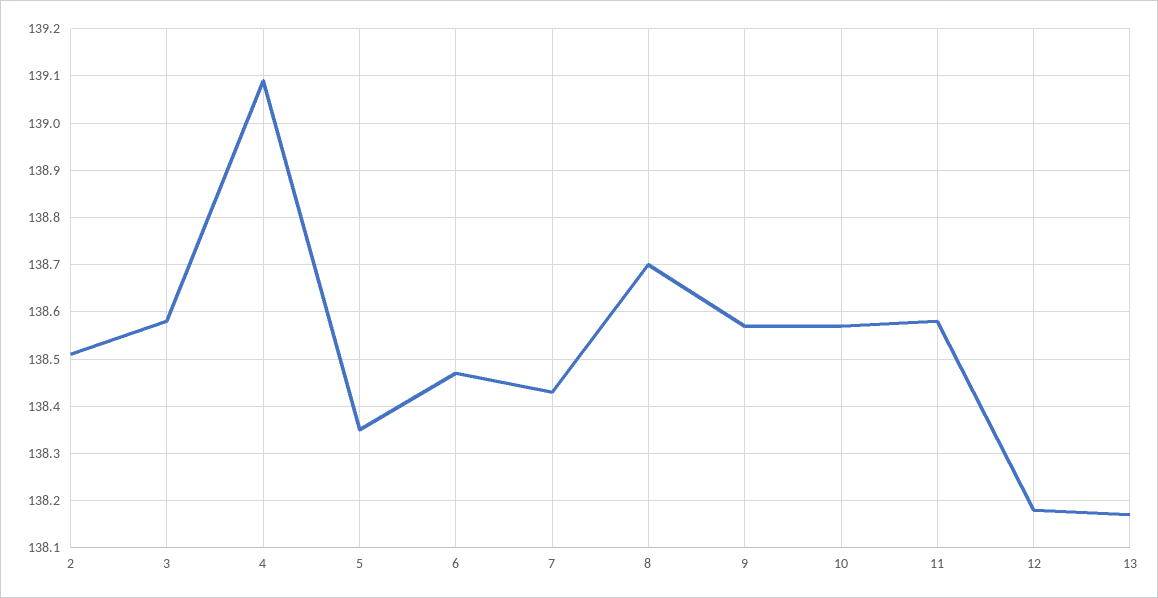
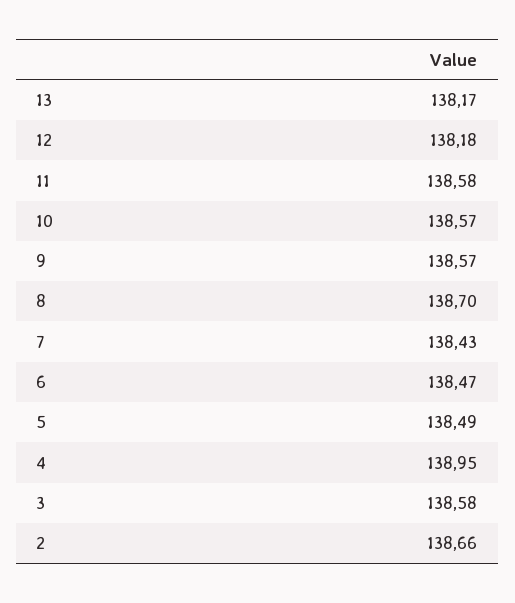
  {
-   "2": 138.5,
+   "2": 138.66,
    "3": 138.58,
-   "4": 139.1,
+   "4": 138.95,
-   "5": 138.35,
+   "5": 138.49,
    "6": 138.47,
    "7": 138.43,
    "8": 138.7,
    "9": 138.57,
    "10": 138.57,
    "11": 138.58,
    "12": 138.18,
    "13": 138.17
  }

